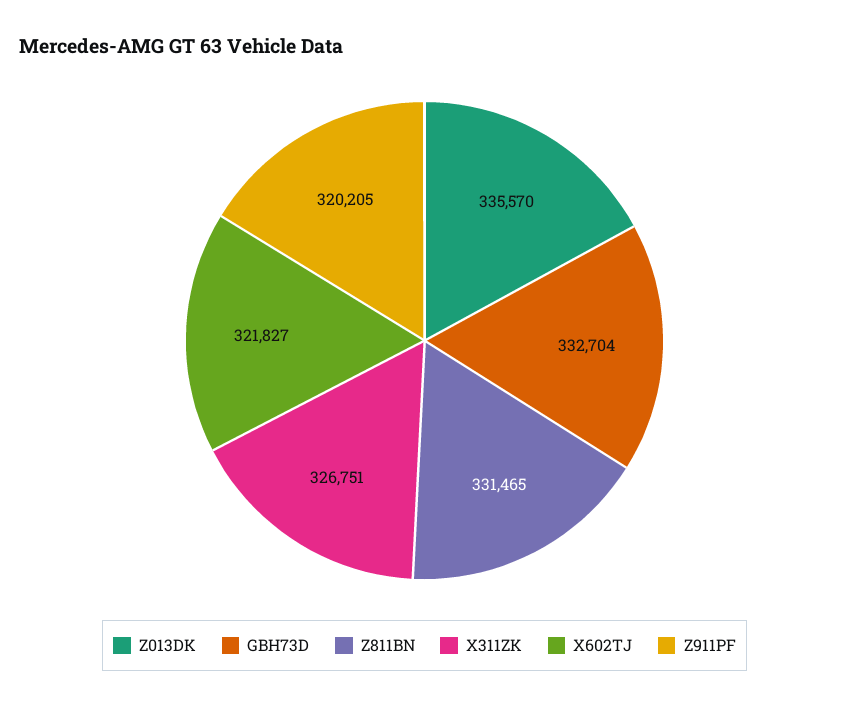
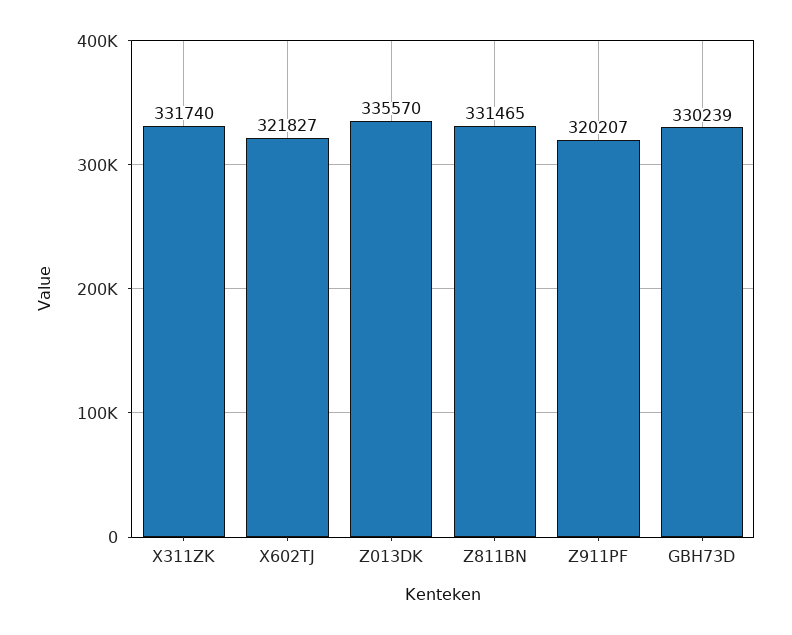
  {
    "Z013DK": 335570,
-   "GBH73D": 332704,
+   "GBH73D": 330239,
    "Z811BN": 331465,
-   "X311ZK": 326751,
+   "X311ZK": 331740,
    "X602TJ": 321827,
-   "Z911PF": 320205
+   "Z911PF": 320207
  }

